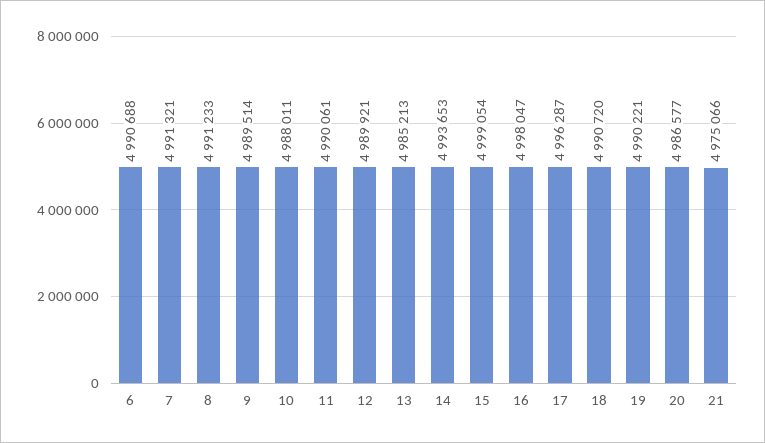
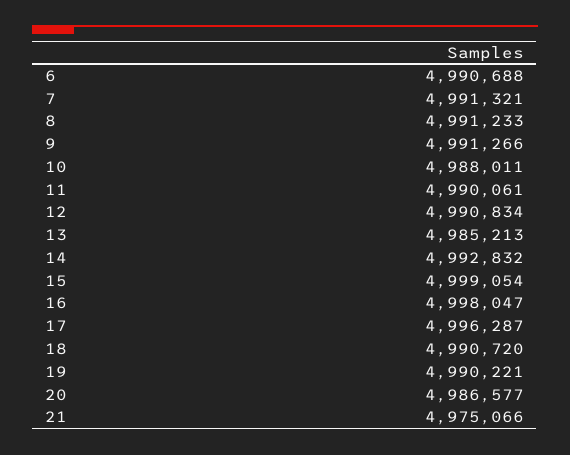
  {
    "6": 4990688,
    "7": 4991321,
    "8": 4991233,
-   "9": 4989514,
+   "9": 4991266,
    "10": 4988011,
    "11": 4990061,
-   "12": 4989921,
+   "12": 4990834,
    "13": 4985213,
-   "14": 4993653,
+   "14": 4992832,
    "15": 4999054,
    "16": 4998047,
    "17": 4996287,
    "18": 4990720,
    "19": 4990221,
    "20": 4986577,
    "21": 4975066
  }

